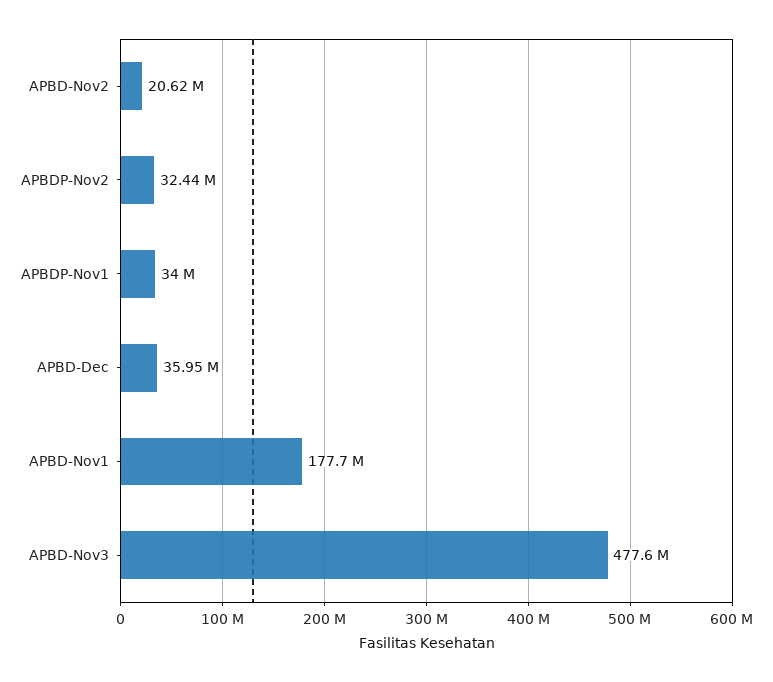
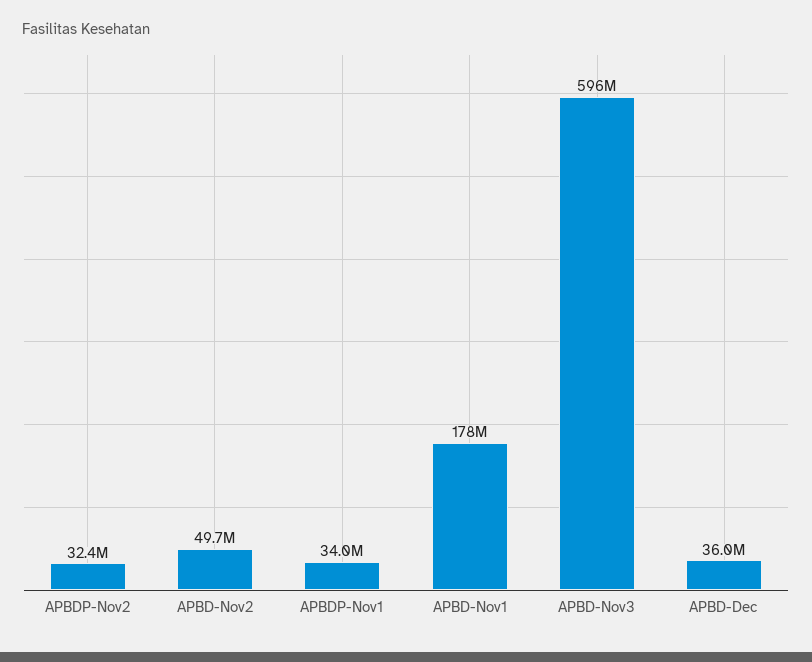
  {
-   "APBD-Nov2": 20620000,
+   "APBD-Nov2": 49700000,
    "APBDP-Nov2": 32440000,
    "APBDP-Nov1": 34000000,
    "APBD-Dec": 35950000,
    "APBD-Nov1": 177700000,
-   "APBD-Nov3": 477600000
+   "APBD-Nov3": 596000000
  }

